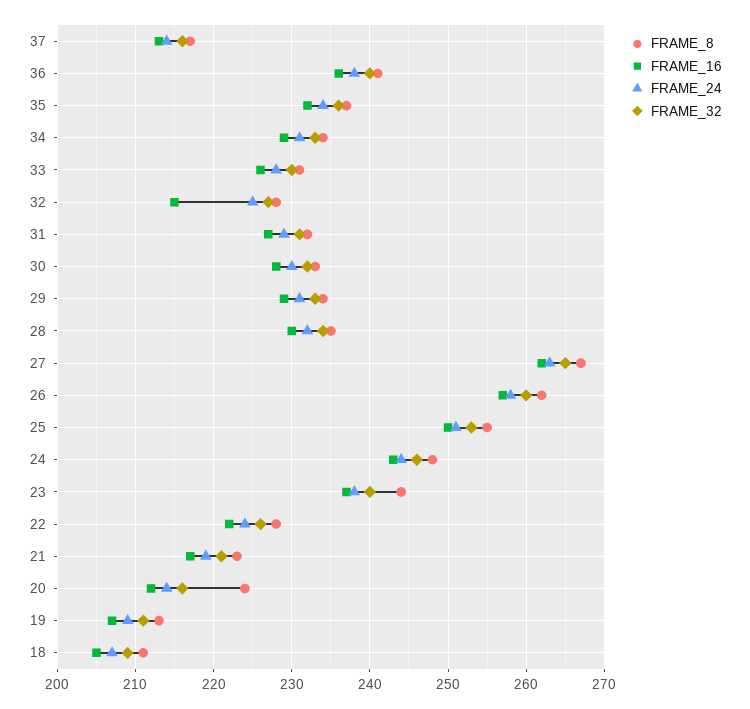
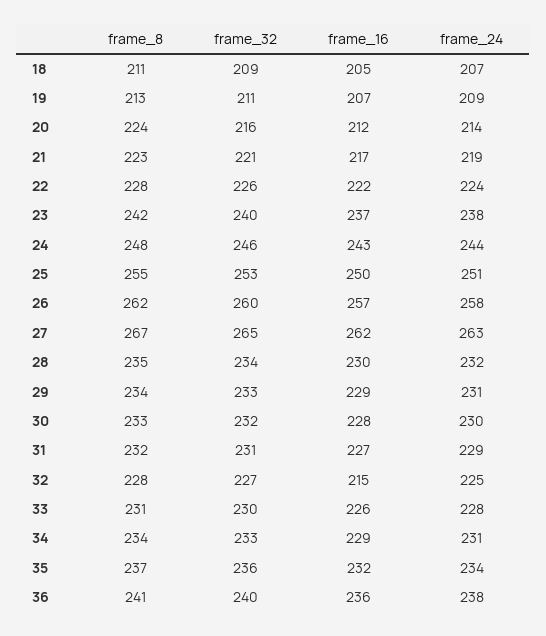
  {
    "FRAME_8": {
-     "37": 217,
      "36": 241,
      "35": 237,
      "34": 234,
      "33": 231,
      "32": 228,
      "31": 232,
      "30": 233,
      "29": 234,
      "28": 235,
      "27": 267,
      "26": 262,
      "25": 255,
      "24": 248,
-     "23": 244,
+     "23": 242,
      "22": 228,
      "21": 223,
      "20": 224,
      "19": 213,
      "18": 211
    },
    "FRAME_16": {
-     "37": 213,
      "36": 236,
      "35": 232,
      "34": 229,
      "33": 226,
      "32": 215,
      "31": 227,
      "30": 228,
      "29": 229,
      "28": 230,
      "27": 262,
      "26": 257,
      "25": 250,
      "24": 243,
      "23": 237,
      "22": 222,
      "21": 217,
      "20": 212,
      "19": 207,
      "18": 205
    },
    "FRAME_24": {
-     "37": 214,
      "36": 238,
      "35": 234,
      "34": 231,
      "33": 228,
      "32": 225,
      "31": 229,
      "30": 230,
      "29": 231,
      "28": 232,
      "27": 263,
      "26": 258,
      "25": 251,
      "24": 244,
      "23": 238,
      "22": 224,
      "21": 219,
      "20": 214,
      "19": 209,
      "18": 207
    },
    "FRAME_32": {
-     "37": 216,
      "36": 240,
      "35": 236,
      "34": 233,
      "33": 230,
      "32": 227,
      "31": 231,
      "30": 232,
      "29": 233,
      "28": 234,
      "27": 265,
      "26": 260,
      "25": 253,
      "24": 246,
      "23": 240,
      "22": 226,
      "21": 221,
      "20": 216,
      "19": 211,
      "18": 209
    }
  }

